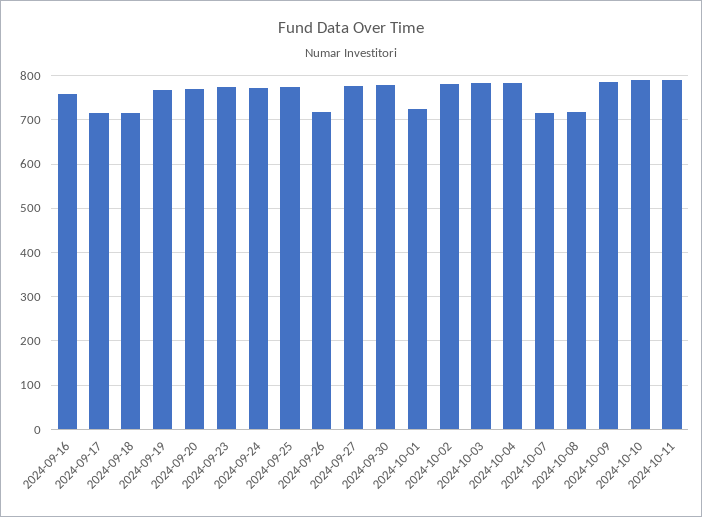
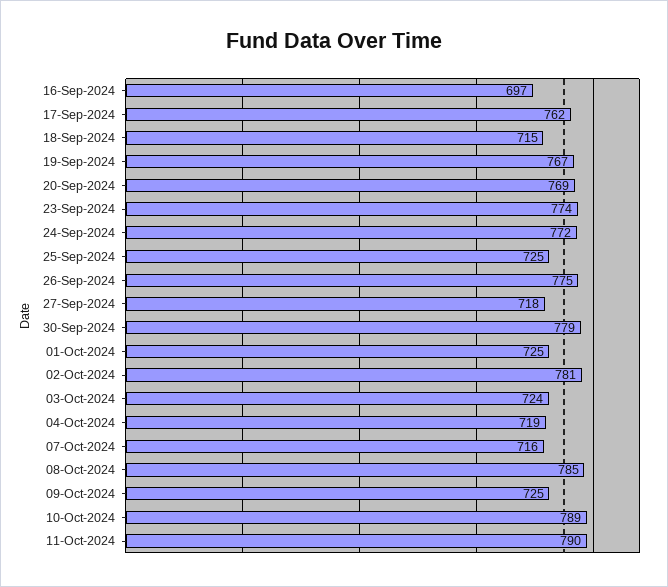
  {
-   "2024-09-16": 760,
+   "2024-09-16": 697,
-   "2024-09-17": 720,
+   "2024-09-17": 762,
    "2024-09-18": 715,
    "2024-09-19": 767,
    "2024-09-20": 769,
    "2024-09-23": 774,
    "2024-09-24": 772,
-   "2024-09-25": 780,
+   "2024-09-25": 725,
-   "2024-09-26": 720,
+   "2024-09-26": 775,
-   "2024-09-27": 780,
+   "2024-09-27": 718,
    "2024-09-30": 779,
    "2024-10-01": 725,
    "2024-10-02": 781,
-   "2024-10-03": 780,
+   "2024-10-03": 724,
-   "2024-10-04": 780,
+   "2024-10-04": 719,
    "2024-10-07": 716,
-   "2024-10-08": 720,
+   "2024-10-08": 785,
-   "2024-10-09": 780,
+   "2024-10-09": 725,
    "2024-10-10": 789,
    "2024-10-11": 790
  }

